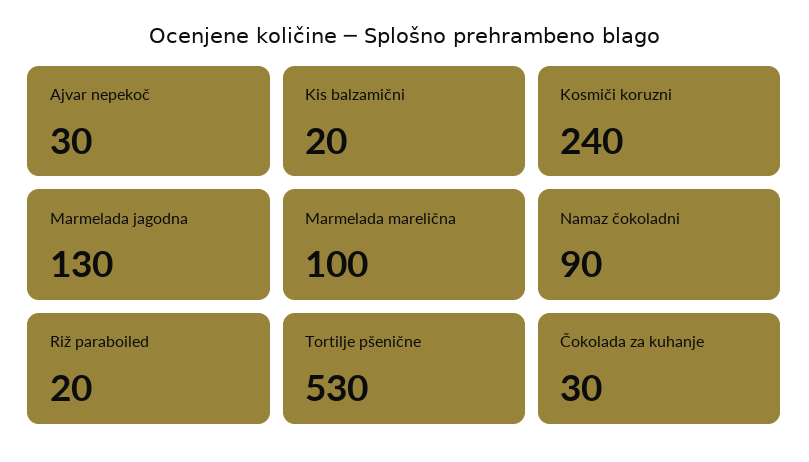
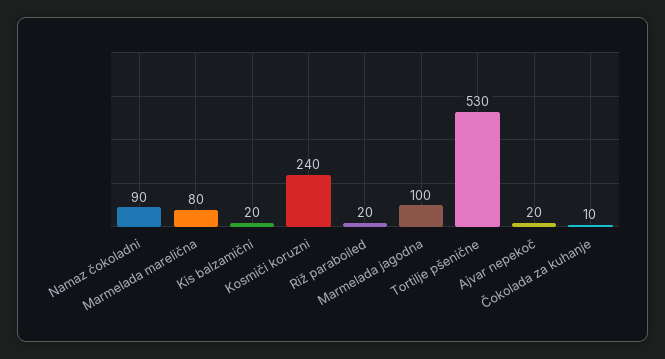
  {
-   "Ajvar nepekoč": 30,
+   "Ajvar nepekoč": 20,
    "Kis balzamični": 20,
    "Kosmiči koruzni": 240,
-   "Marmelada jagodna": 130,
+   "Marmelada jagodna": 100,
-   "Marmelada marelična": 100,
+   "Marmelada marelična": 80,
    "Namaz čokoladni": 90,
    "Riž paraboiled": 20,
    "Tortilje pšenične": 530,
-   "Čokolada za kuhanje": 30
+   "Čokolada za kuhanje": 10
  }

